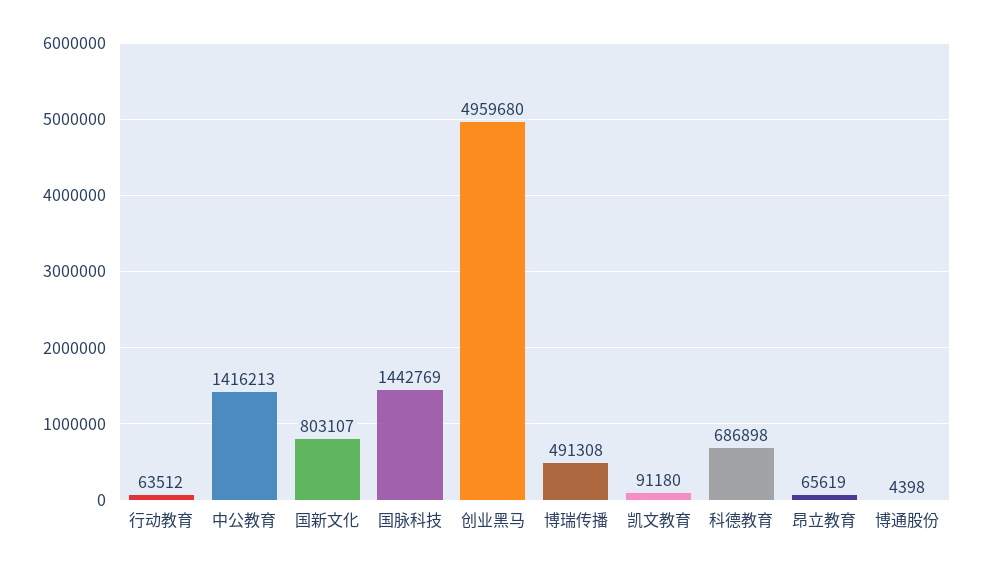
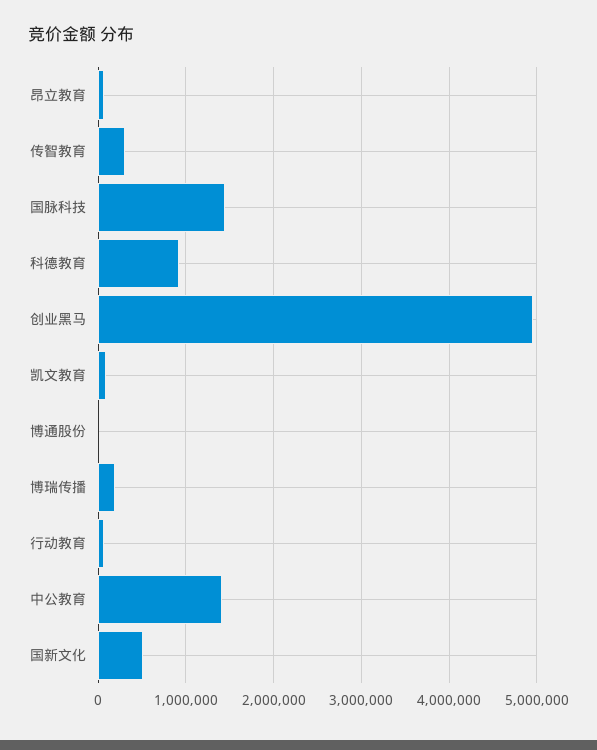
  {
    "行动教育": 63512,
    "中公教育": 1416213,
-   "国新文化": 803107,
+   "国新文化": 500000,
    "国脉科技": 1442769,
    "创业黑马": 4959680,
-   "博瑞传播": 491308,
+   "博瑞传播": 200000,
    "凯文教育": 91180,
-   "科德教育": 686898,
+   "科德教育": 900000,
    "昂立教育": 65619,
-   "博通股份": 4398
+   "博通股份": 4398,
+   "传智教育": 300000
  }

